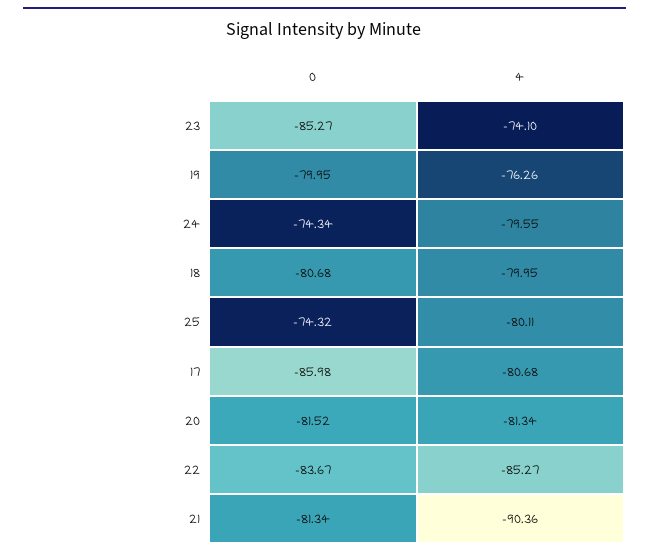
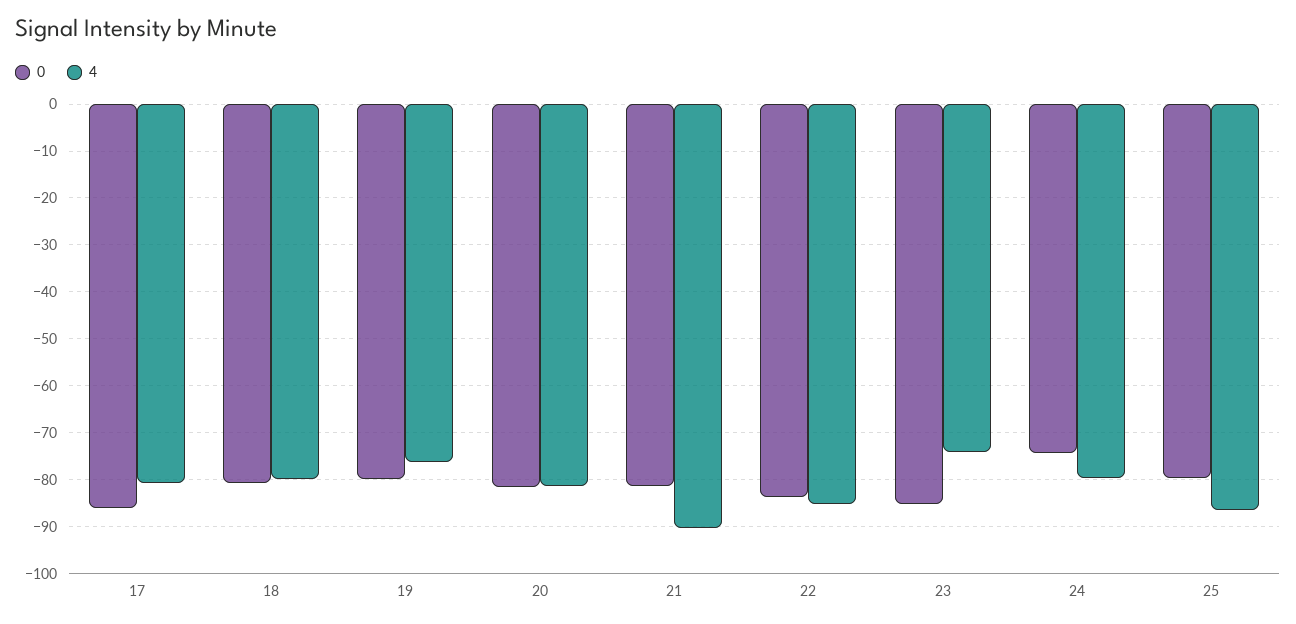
  {
    "0": {
      "23": -85.27,
      "19": -79.95,
      "24": -74.34,
      "18": -80.68,
-     "25": -74.32,
+     "25": -80,
      "17": -85.98,
      "20": -81.52,
      "22": -83.67,
      "21": -81.34
    },
    "4": {
      "23": -74.1,
      "19": -76.26,
      "24": -79.55,
      "18": -79.95,
-     "25": -80.11,
+     "25": -86,
      "17": -80.68,
      "20": -81.34,
      "22": -85.27,
      "21": -90.36
    }
  }

